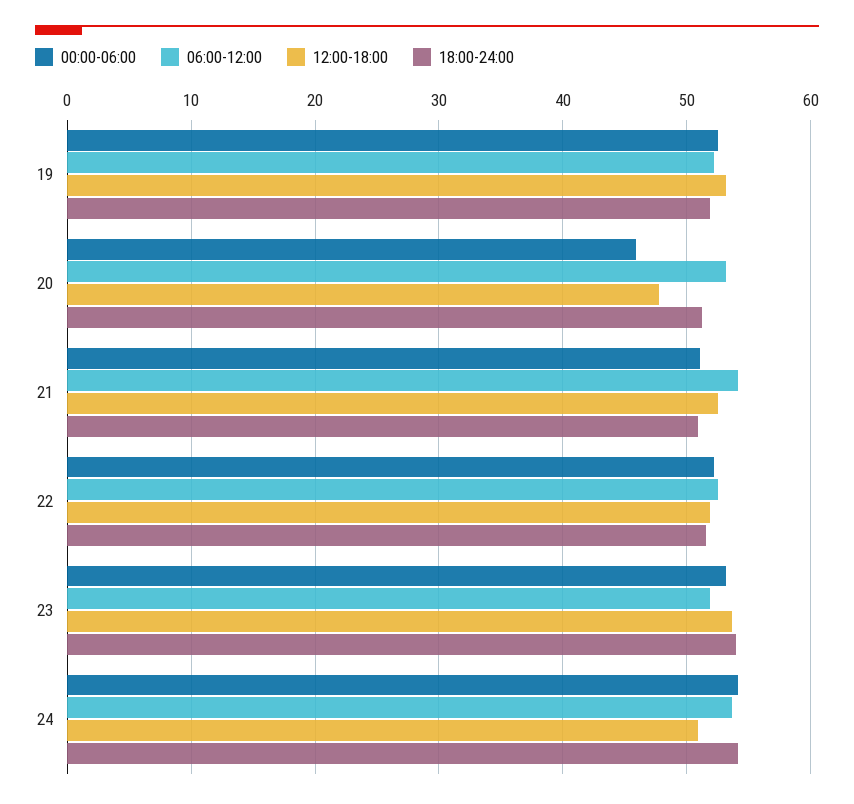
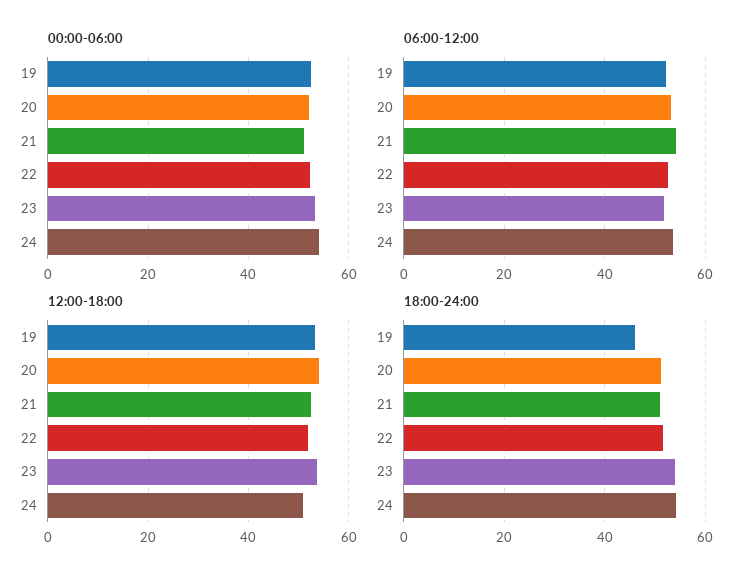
  {
    "00:00-06:00": {
      "19": 53,
-     "20": 46,
+     "20": 52,
      "21": 51,
      "22": 52,
      "23": 53,
      "24": 54
    },
    "06:00-12:00": {
      "19": 52,
      "20": 53,
      "21": 54,
      "22": 53,
      "23": 52,
      "24": 54
    },
    "12:00-18:00": {
      "19": 53,
-     "20": 48,
+     "20": 54,
      "21": 53,
      "22": 52,
      "23": 54,
      "24": 51
    },
    "18:00-24:00": {
-     "19": 52,
+     "19": 46,
      "20": 51,
      "21": 51,
      "22": 52,
      "23": 54,
      "24": 54
    }
  }

